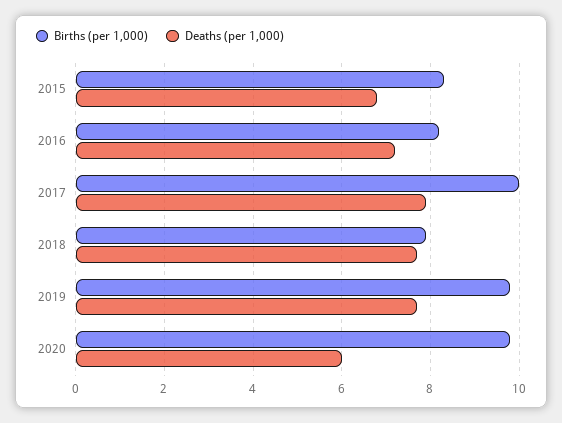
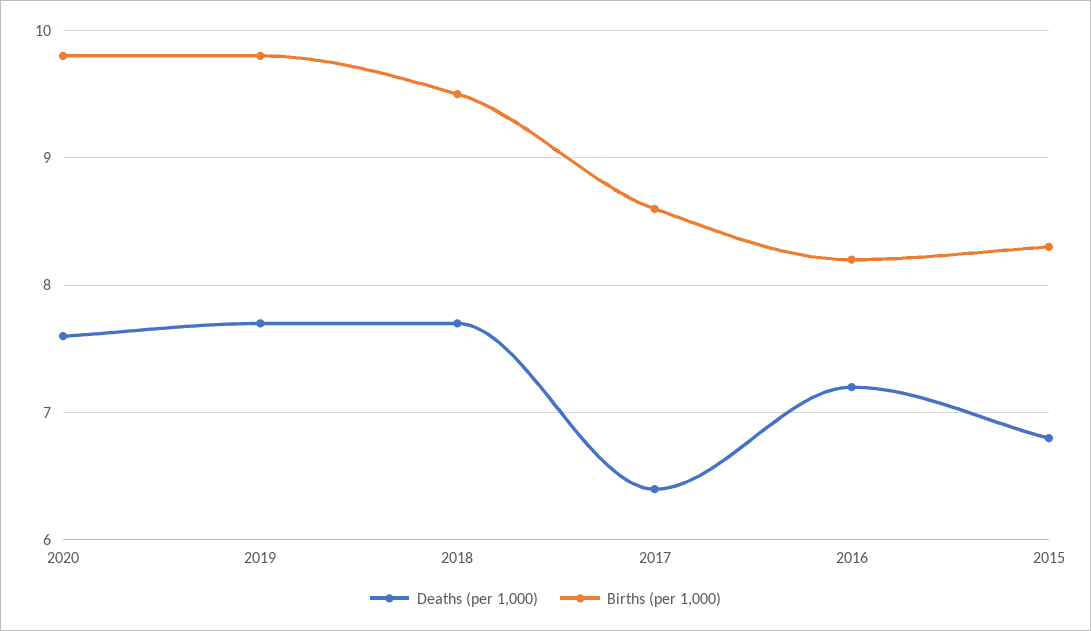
  {
    "Births (per 1,000)": {
      "2015": 8.3,
      "2016": 8.2,
-     "2017": 10,
+     "2017": 8.6,
-     "2018": 8,
+     "2018": 9.5,
      "2019": 9.8,
      "2020": 9.8
    },
    "Deaths (per 1,000)": {
      "2015": 6.8,
      "2016": 7.2,
-     "2017": 8,
+     "2017": 6.4,
      "2018": 7.7,
      "2019": 7.7,
-     "2020": 6
+     "2020": 7.6
    }
  }

